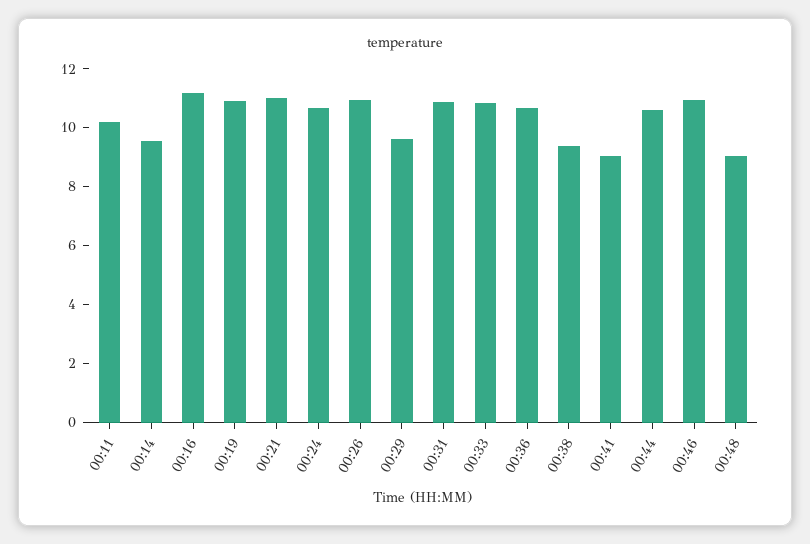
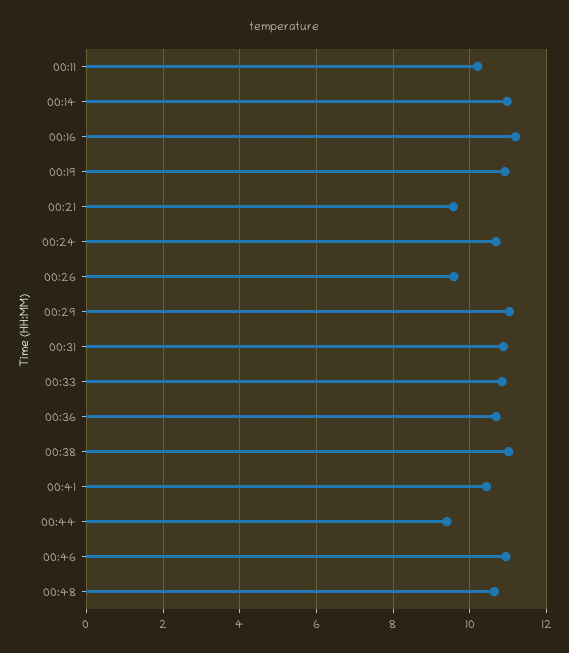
  {
    "00:11": 10.2,
-   "00:14": 9.5,
+   "00:14": 11,
    "00:16": 11.2,
    "00:19": 11,
-   "00:21": 11,
+   "00:21": 9.6,
    "00:24": 10.6,
-   "00:26": 11,
+   "00:26": 9.6,
-   "00:29": 9.5,
+   "00:29": 11,
    "00:31": 10.8,
    "00:33": 10.8,
    "00:36": 10.6,
-   "00:38": 9.5,
+   "00:38": 11,
-   "00:41": 9,
+   "00:41": 10.4,
-   "00:44": 10.5,
+   "00:44": 9.4,
    "00:46": 11,
-   "00:48": 9
+   "00:48": 10.6
  }

